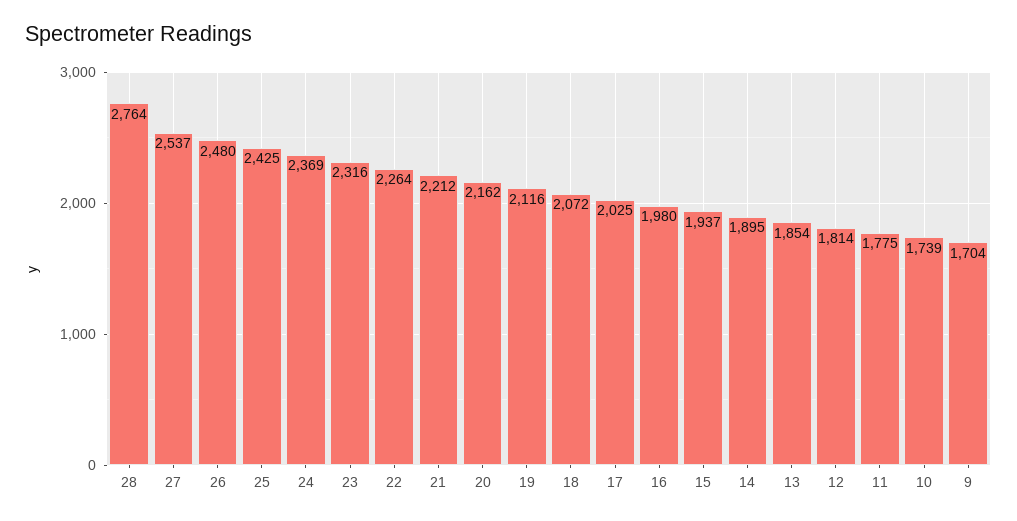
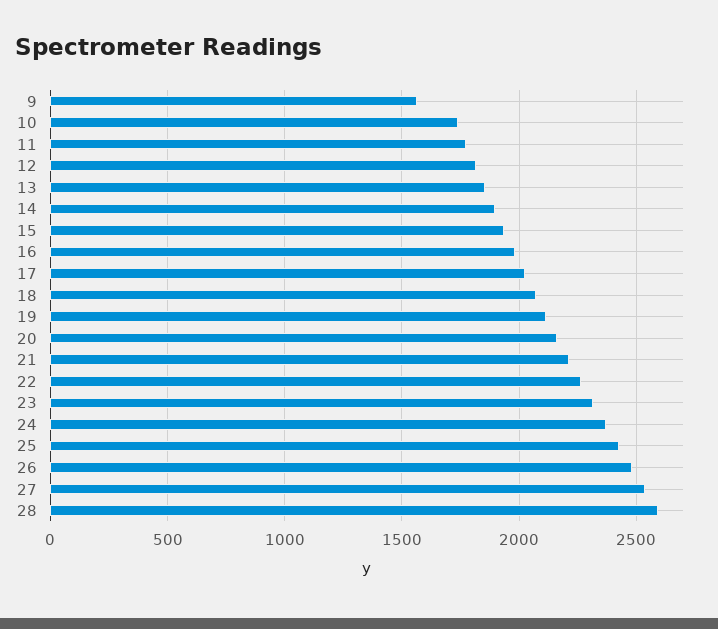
  {
-   "28": 2764,
+   "28": 2600,
    "27": 2537,
    "26": 2480,
    "25": 2425,
    "24": 2369,
    "23": 2316,
    "22": 2264,
    "21": 2212,
    "20": 2162,
    "19": 2116,
    "18": 2072,
    "17": 2025,
    "16": 1980,
    "15": 1937,
    "14": 1895,
    "13": 1854,
    "12": 1814,
    "11": 1775,
    "10": 1739,
-   "9": 1704
+   "9": 1550
  }

